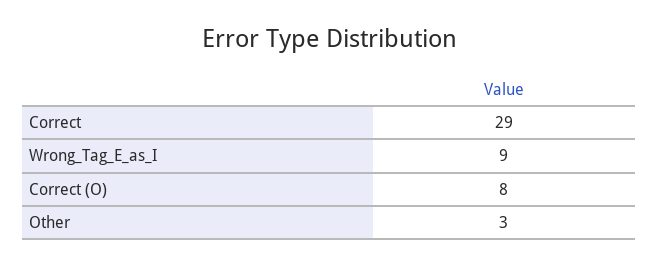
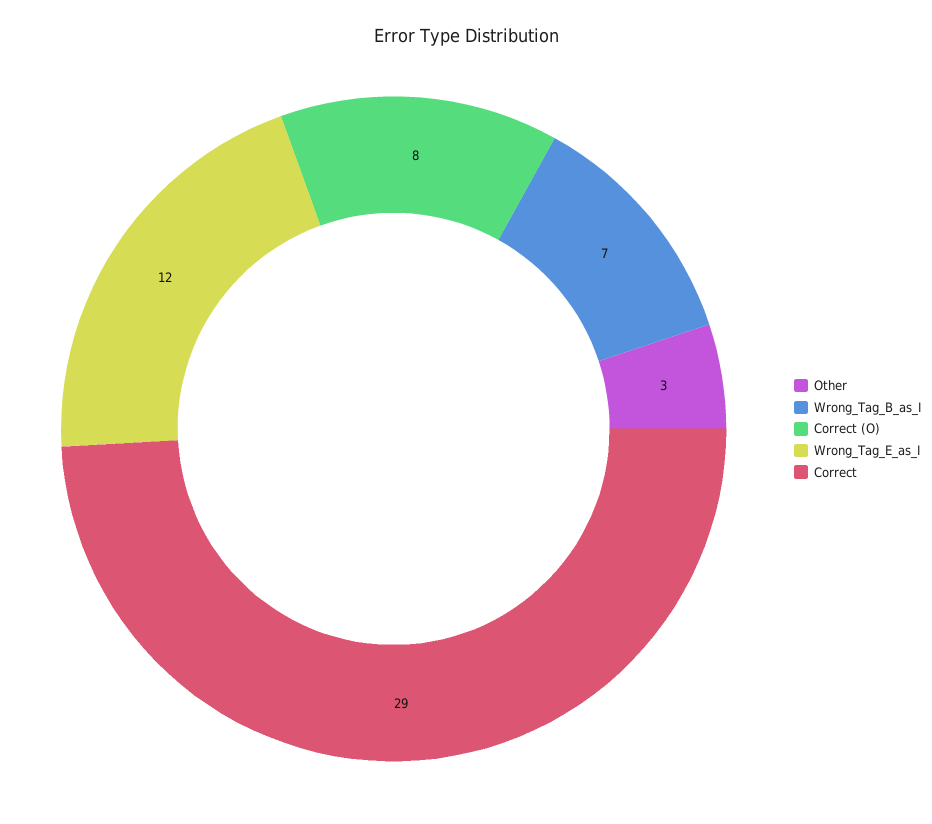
  {
    "Correct": 29,
-   "Wrong_Tag_E_as_I": 9,
+   "Wrong_Tag_E_as_I": 12,
    "Correct (O)": 8,
-   "Other": 3
+   "Other": 3,
+   "Wrong_Tag_B_as_I": 7
  }

